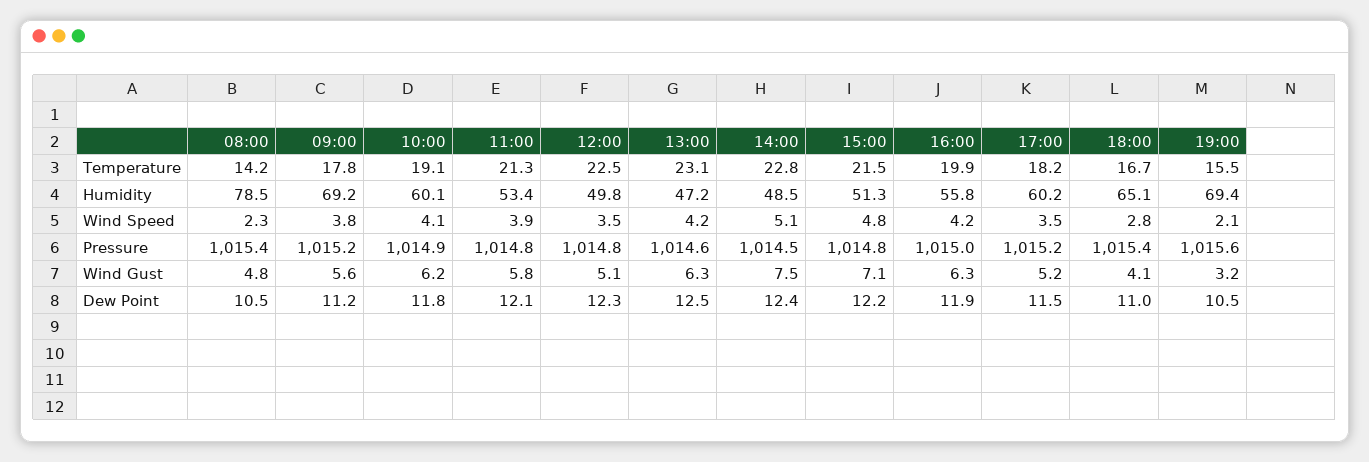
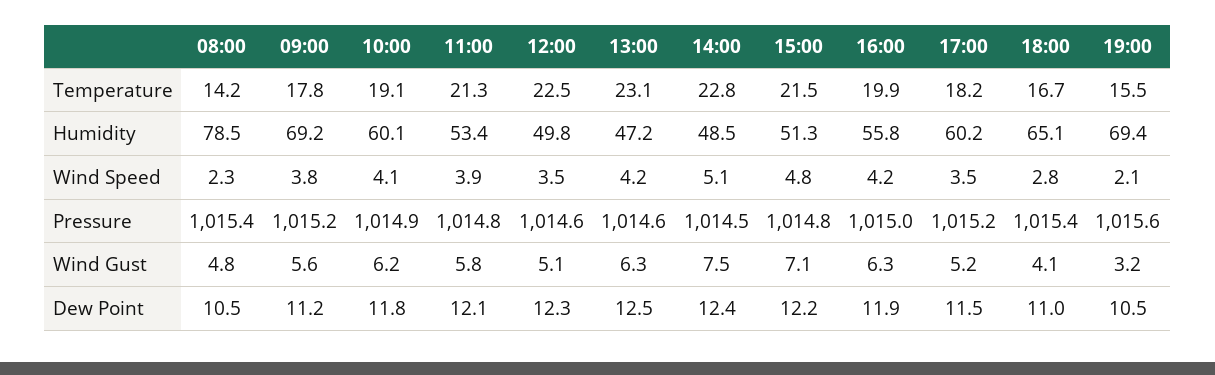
  {
    "08:00": {
      "Temperature": 14.2,
      "Humidity": 78.5,
      "Wind Speed": 2.3,
      "Pressure": 1015.4,
      "Wind Gust": 4.8,
      "Dew Point": 10.5
    },
    "09:00": {
      "Temperature": 17.8,
      "Humidity": 69.2,
      "Wind Speed": 3.8,
      "Pressure": 1015.2,
      "Wind Gust": 5.6,
      "Dew Point": 11.2
    },
    "10:00": {
      "Temperature": 19.1,
      "Humidity": 60.1,
      "Wind Speed": 4.1,
      "Pressure": 1014.9,
      "Wind Gust": 6.2,
      "Dew Point": 11.8
    },
    "11:00": {
      "Temperature": 21.3,
      "Humidity": 53.4,
      "Wind Speed": 3.9,
      "Pressure": 1014.8,
      "Wind Gust": 5.8,
      "Dew Point": 12.1
    },
    "12:00": {
      "Temperature": 22.5,
      "Humidity": 49.8,
      "Wind Speed": 3.5,
-     "Pressure": 1014.8,
+     "Pressure": 1014.6,
      "Wind Gust": 5.1,
      "Dew Point": 12.3
    },
    "13:00": {
      "Temperature": 23.1,
      "Humidity": 47.2,
      "Wind Speed": 4.2,
      "Pressure": 1014.6,
      "Wind Gust": 6.3,
      "Dew Point": 12.5
    },
    "14:00": {
      "Temperature": 22.8,
      "Humidity": 48.5,
      "Wind Speed": 5.1,
      "Pressure": 1014.5,
      "Wind Gust": 7.5,
      "Dew Point": 12.4
    },
    "15:00": {
      "Temperature": 21.5,
      "Humidity": 51.3,
      "Wind Speed": 4.8,
      "Pressure": 1014.8,
      "Wind Gust": 7.1,
      "Dew Point": 12.2
    },
    "16:00": {
      "Temperature": 19.9,
      "Humidity": 55.8,
      "Wind Speed": 4.2,
      "Pressure": 1015,
      "Wind Gust": 6.3,
      "Dew Point": 11.9
    },
    "17:00": {
      "Temperature": 18.2,
      "Humidity": 60.2,
      "Wind Speed": 3.5,
      "Pressure": 1015.2,
      "Wind Gust": 5.2,
      "Dew Point": 11.5
    },
    "18:00": {
      "Temperature": 16.7,
      "Humidity": 65.1,
      "Wind Speed": 2.8,
      "Pressure": 1015.4,
      "Wind Gust": 4.1,
      "Dew Point": 11
    },
    "19:00": {
      "Temperature": 15.5,
      "Humidity": 69.4,
      "Wind Speed": 2.1,
      "Pressure": 1015.6,
      "Wind Gust": 3.2,
      "Dew Point": 10.5
    }
  }

